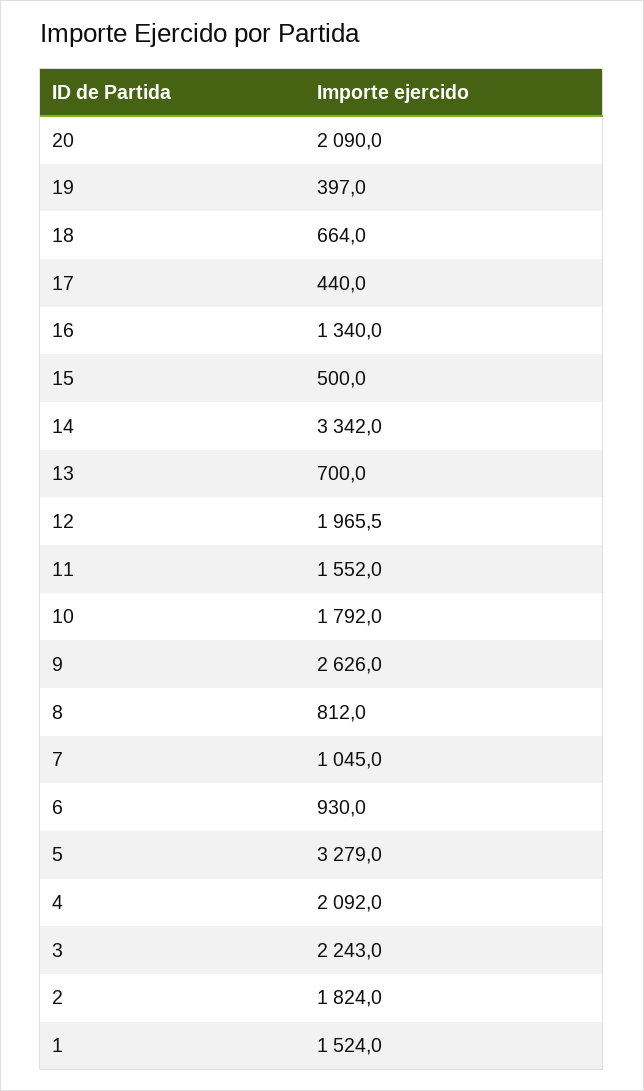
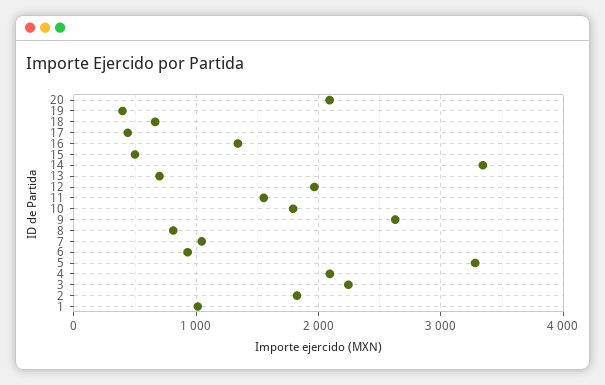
  {
    "20": 2090,
    "19": 397,
    "18": 664,
    "17": 440,
    "16": 1340,
    "15": 500,
    "14": 3342,
    "13": 700,
    "12": 1965.5,
    "11": 1552,
    "10": 1792,
    "9": 2626,
    "8": 812,
    "7": 1045,
    "6": 930,
    "5": 3279,
    "4": 2092,
    "3": 2243,
    "2": 1824,
-   "1": 1524
+   "1": 1000
  }

